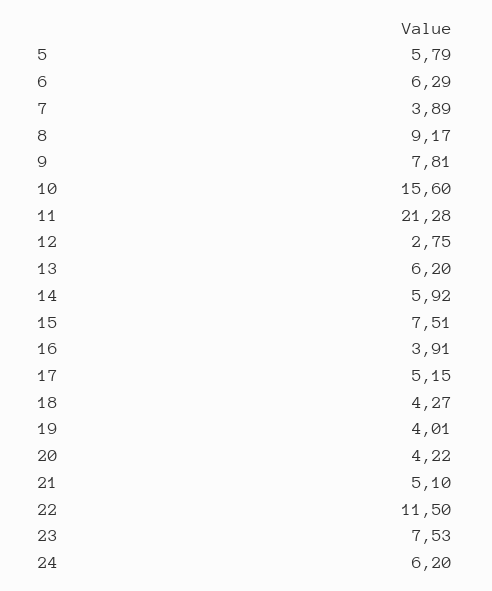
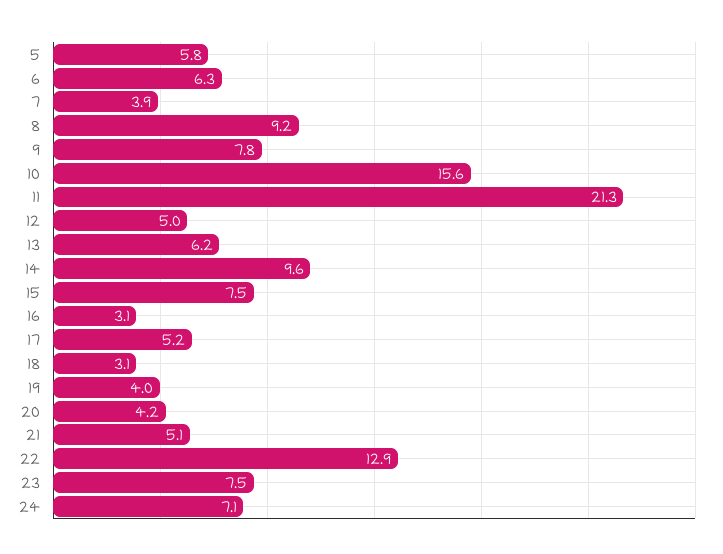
  {
    "5": 5.79,
    "6": 6.29,
    "7": 3.89,
    "8": 9.17,
    "9": 7.81,
    "10": 15.6,
    "11": 21.28,
-   "12": 2.75,
+   "12": 5,
    "13": 6.2,
-   "14": 5.92,
+   "14": 9.6,
    "15": 7.51,
-   "16": 3.91,
+   "16": 3.1,
    "17": 5.15,
-   "18": 4.27,
+   "18": 3.1,
    "19": 4.01,
    "20": 4.22,
    "21": 5.1,
-   "22": 11.5,
+   "22": 12.9,
    "23": 7.53,
-   "24": 6.2
+   "24": 7.1
  }

